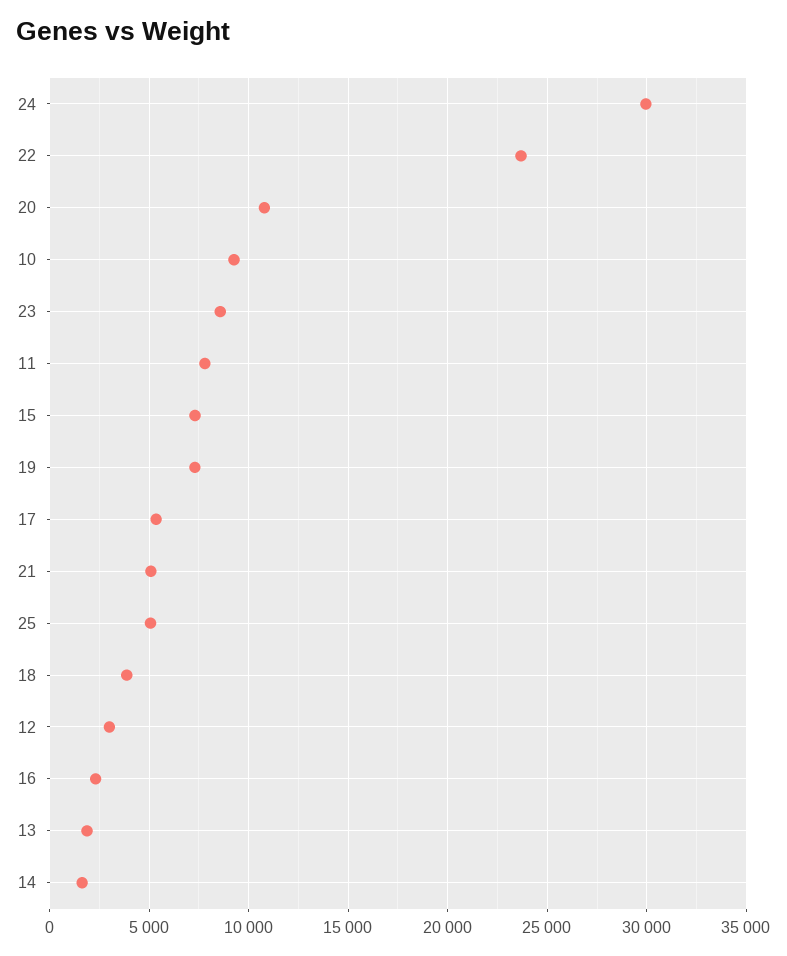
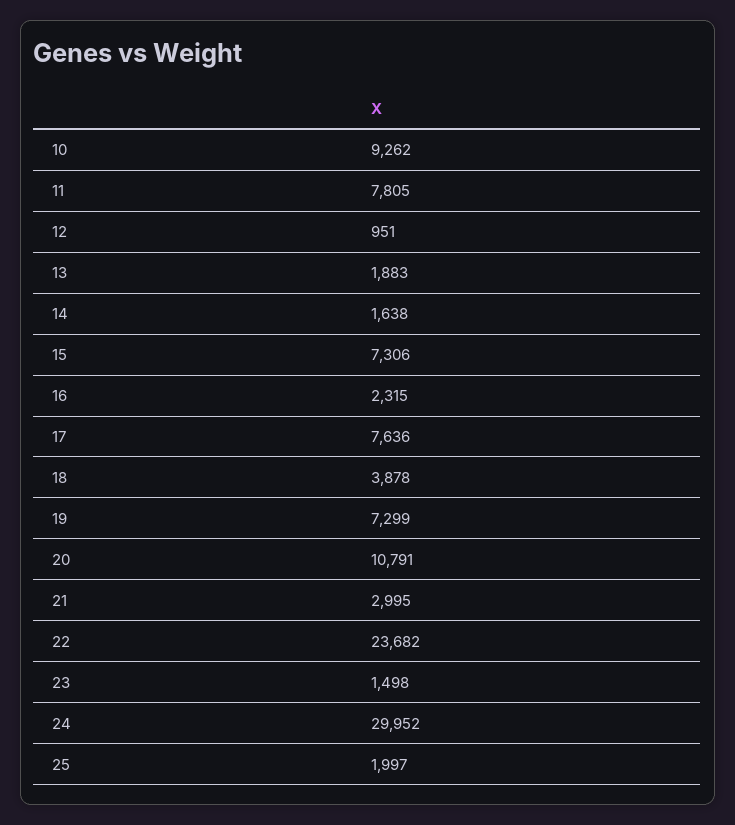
  {
    "24": 29952,
    "22": 23682,
    "20": 10791,
    "10": 9262,
-   "23": 8500,
+   "23": 1498,
    "11": 7805,
    "15": 7306,
    "19": 7299,
-   "17": 5500,
+   "17": 7636,
-   "21": 5000,
+   "21": 2995,
-   "25": 5000,
+   "25": 1997,
    "18": 3878,
-   "12": 3000,
+   "12": 951,
    "16": 2315,
    "13": 1883,
    "14": 1638
  }

